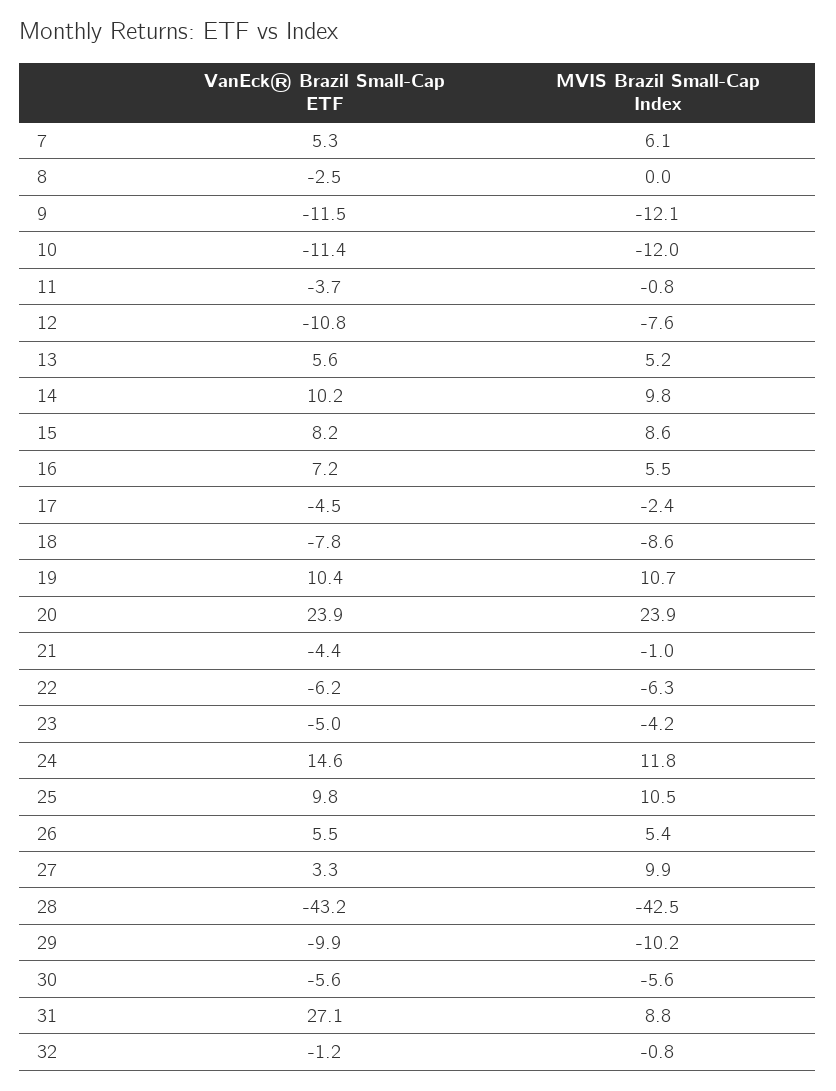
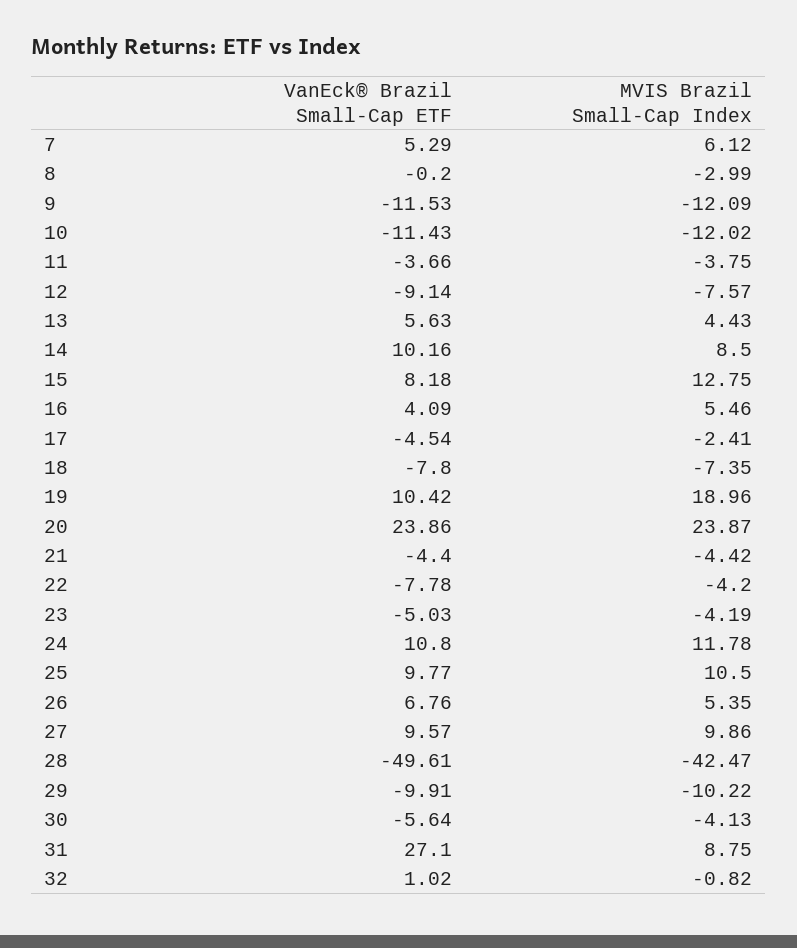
  {
    "VanEck® Brazil Small-Cap ETF": {
      "7": 5.29,
-     "8": -2.5,
+     "8": -0.2,
      "9": -11.53,
      "10": -11.43,
      "11": -3.66,
-     "12": -10.8,
+     "12": -9.14,
      "13": 5.63,
      "14": 10.16,
      "15": 8.18,
-     "16": 7.2,
+     "16": 4.09,
      "17": -4.54,
      "18": -7.8,
      "19": 10.42,
      "20": 23.86,
      "21": -4.4,
-     "22": -6.2,
+     "22": -7.78,
      "23": -5.03,
-     "24": 14.6,
+     "24": 10.8,
      "25": 9.77,
-     "26": 5.5,
+     "26": 6.76,
-     "27": 3.3,
+     "27": 9.57,
-     "28": -43.2,
+     "28": -49.61,
      "29": -9.91,
      "30": -5.64,
      "31": 27.1,
-     "32": -1.2
+     "32": 1.02
    },
    "MVIS Brazil Small-Cap Index": {
      "7": 6.12,
-     "8": 0,
+     "8": -2.99,
      "9": -12.09,
      "10": -12.02,
-     "11": -0.8,
+     "11": -3.75,
      "12": -7.57,
-     "13": 5.2,
+     "13": 4.43,
-     "14": 9.8,
+     "14": 8.5,
-     "15": 8.6,
+     "15": 12.75,
      "16": 5.46,
      "17": -2.41,
-     "18": -8.6,
+     "18": -7.35,
-     "19": 10.7,
+     "19": 18.96,
      "20": 23.87,
-     "21": -1,
+     "21": -4.42,
-     "22": -6.3,
+     "22": -4.2,
      "23": -4.19,
      "24": 11.78,
      "25": 10.5,
      "26": 5.35,
      "27": 9.86,
      "28": -42.47,
      "29": -10.22,
-     "30": -5.6,
+     "30": -4.13,
      "31": 8.75,
      "32": -0.82
    }
  }

